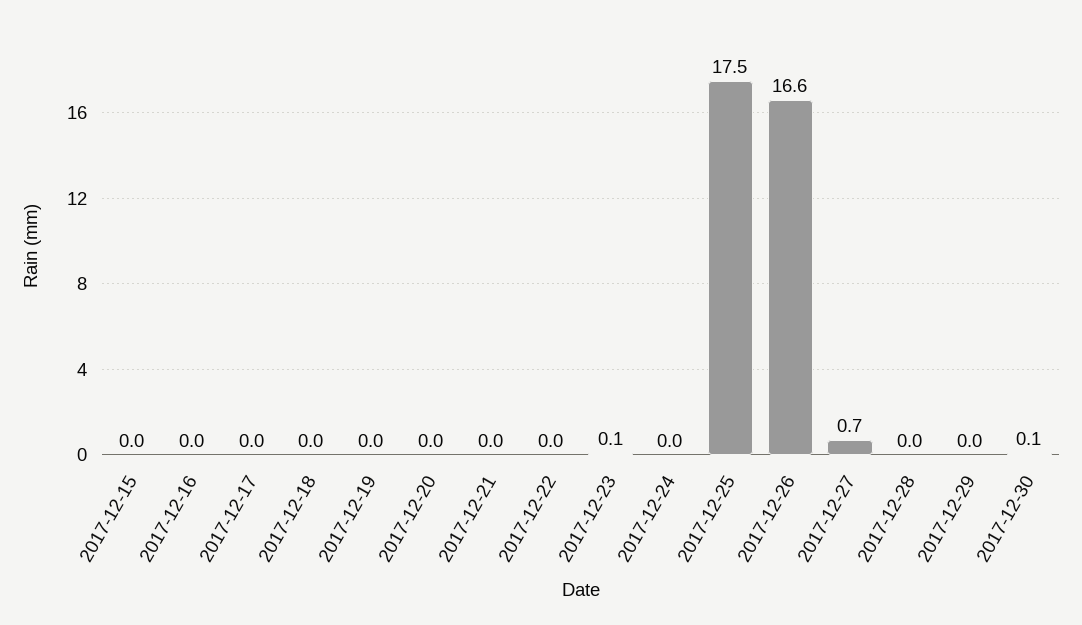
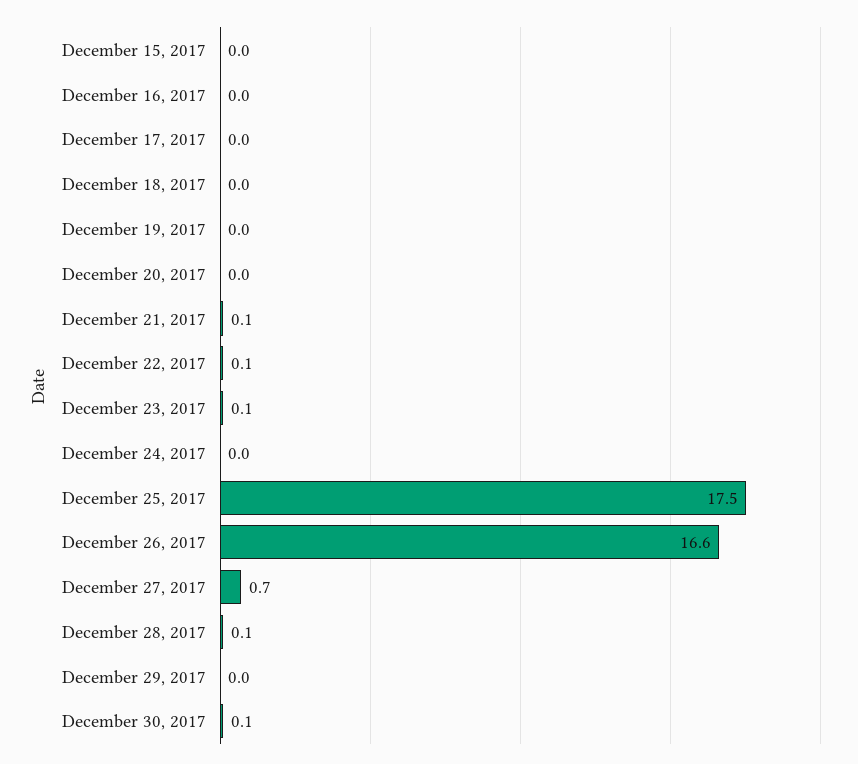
  {
    "2017-12-15": 0,
    "2017-12-16": 0,
    "2017-12-17": 0,
    "2017-12-18": 0,
    "2017-12-19": 0,
    "2017-12-20": 0,
-   "2017-12-21": 0,
+   "2017-12-21": 0.1,
-   "2017-12-22": 0,
+   "2017-12-22": 0.1,
    "2017-12-23": 0.1,
    "2017-12-24": 0,
    "2017-12-25": 17.5,
    "2017-12-26": 16.6,
    "2017-12-27": 0.7,
-   "2017-12-28": 0,
+   "2017-12-28": 0.1,
    "2017-12-29": 0,
    "2017-12-30": 0.1
  }

